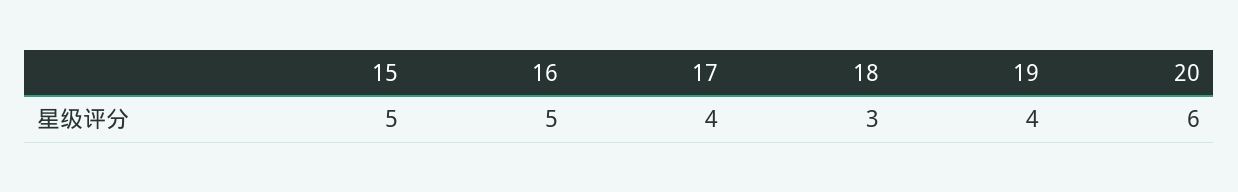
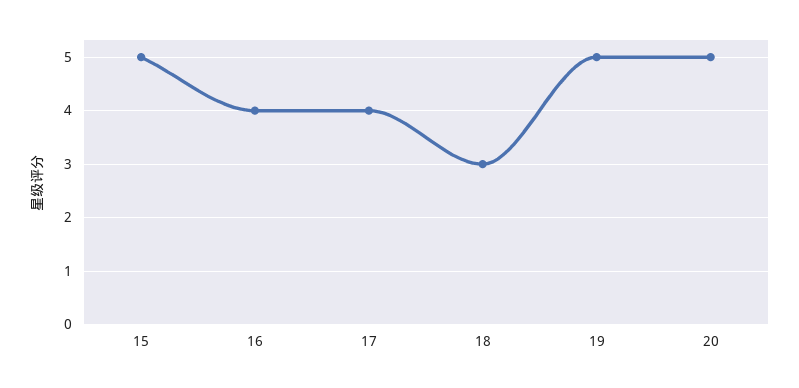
  {
    "15": 5,
-   "16": 5,
+   "16": 4,
    "17": 4,
    "18": 3,
-   "19": 4,
+   "19": 5,
-   "20": 6
+   "20": 5
  }

